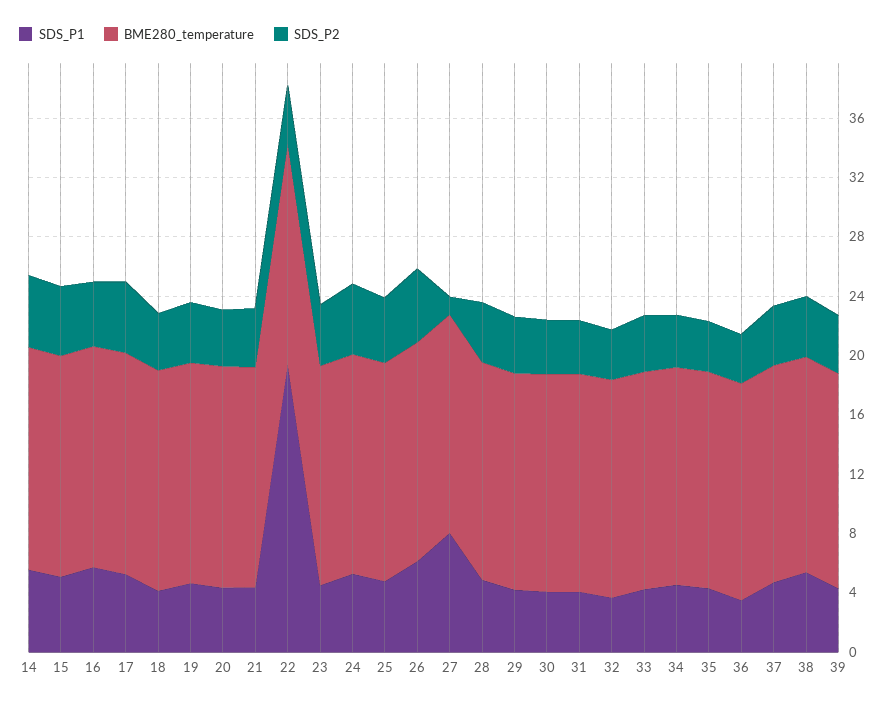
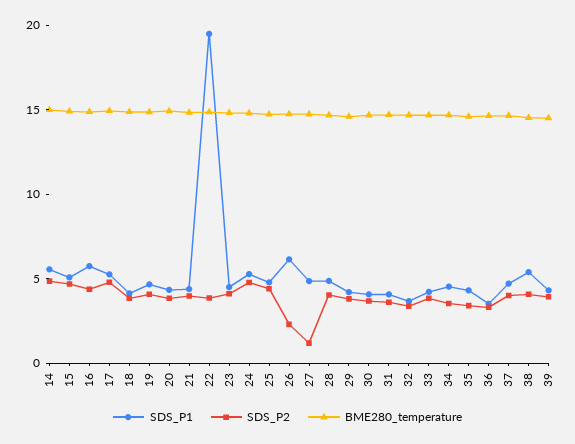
  {
    "SDS_P1": {
      "14": 6,
      "15": 5,
      "16": 6,
      "17": 5,
      "18": 4,
      "19": 5,
      "20": 4,
      "21": 4,
      "22": 19,
      "23": 5,
      "24": 5,
      "25": 5,
      "26": 6,
-     "27": 8,
+     "27": 5,
      "28": 5,
      "29": 4,
      "30": 4,
      "31": 4,
      "32": 4,
      "33": 4,
      "34": 5,
      "35": 4,
      "36": 4,
      "37": 5,
      "38": 5,
      "39": 4
    },
    "BME280_temperature": {
      "14": 15,
      "15": 15,
      "16": 15,
      "17": 15,
      "18": 15,
      "19": 15,
      "20": 15,
      "21": 15,
      "22": 15,
      "23": 15,
      "24": 15,
      "25": 15,
      "26": 15,
      "27": 15,
      "28": 15,
      "29": 15,
      "30": 15,
      "31": 15,
      "32": 15,
      "33": 15,
      "34": 15,
      "35": 15,
      "36": 15,
      "37": 15,
      "38": 15,
      "39": 15
    },
    "SDS_P2": {
      "14": 5,
      "15": 5,
      "16": 4,
      "17": 5,
      "18": 4,
      "19": 4,
      "20": 4,
      "21": 4,
      "22": 4,
      "23": 4,
      "24": 5,
      "25": 4,
-     "26": 5,
+     "26": 2,
      "27": 1,
      "28": 4,
      "29": 4,
      "30": 4,
      "31": 4,
      "32": 3,
      "33": 4,
      "34": 4,
      "35": 3,
      "36": 3,
      "37": 4,
      "38": 4,
      "39": 4
    }
  }

